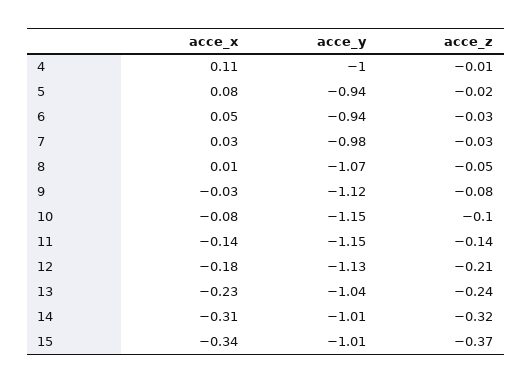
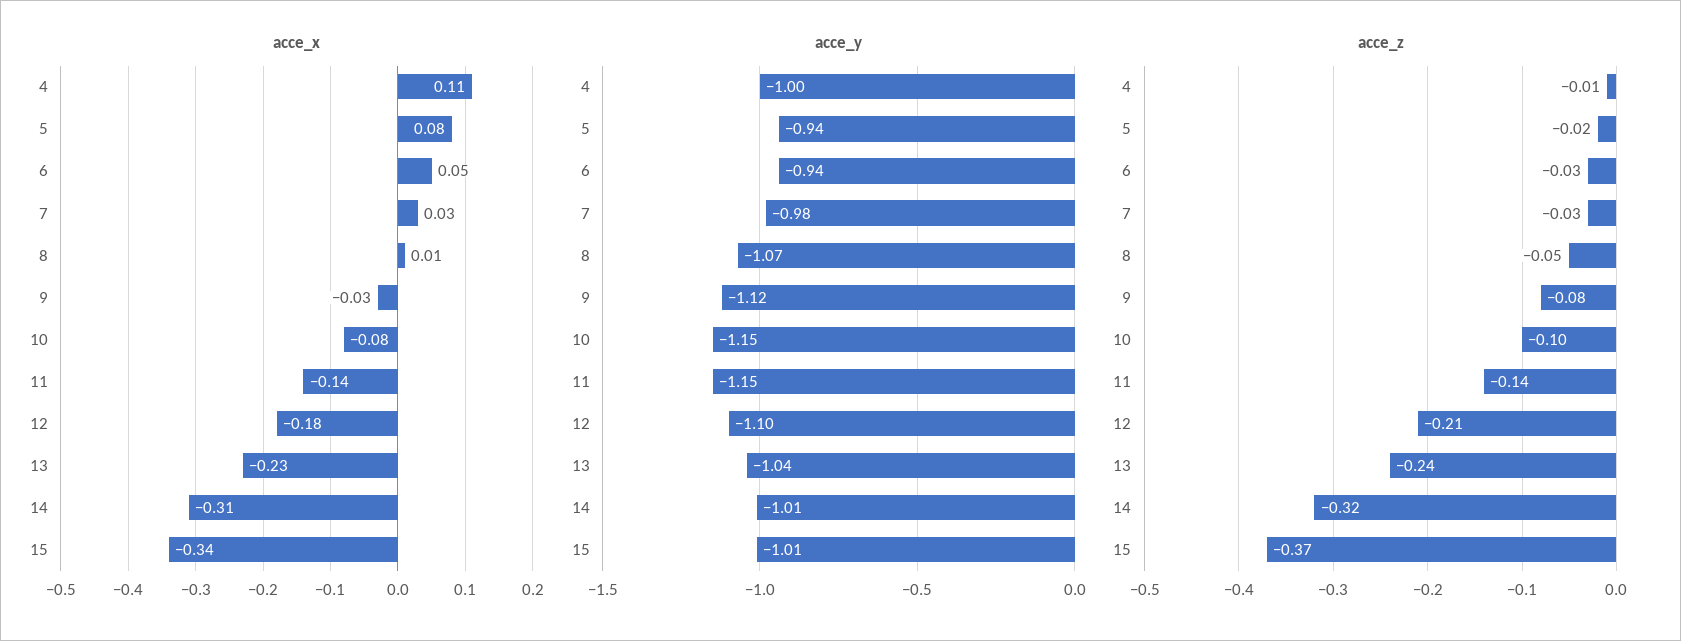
  {
    "acce_x": {
      "4": 0.11,
      "5": 0.08,
      "6": 0.05,
      "7": 0.03,
      "8": 0.01,
      "9": -0.03,
      "10": -0.08,
      "11": -0.14,
      "12": -0.18,
      "13": -0.23,
      "14": -0.31,
      "15": -0.34
    },
    "acce_y": {
      "4": -1,
      "5": -0.94,
      "6": -0.94,
      "7": -0.98,
      "8": -1.07,
      "9": -1.12,
      "10": -1.15,
      "11": -1.15,
-     "12": -1.13,
+     "12": -1.1,
      "13": -1.04,
      "14": -1.01,
      "15": -1.01
    },
    "acce_z": {
      "4": -0.01,
      "5": -0.02,
      "6": -0.03,
      "7": -0.03,
      "8": -0.05,
      "9": -0.08,
      "10": -0.1,
      "11": -0.14,
      "12": -0.21,
      "13": -0.24,
      "14": -0.32,
      "15": -0.37
    }
  }

